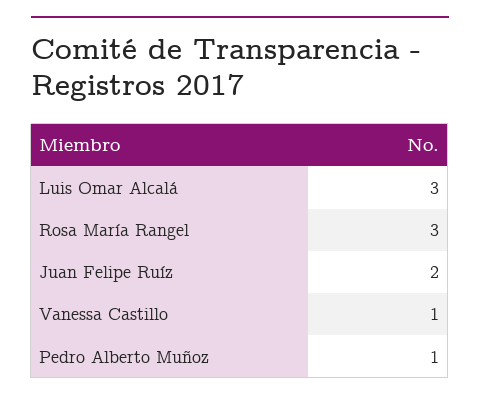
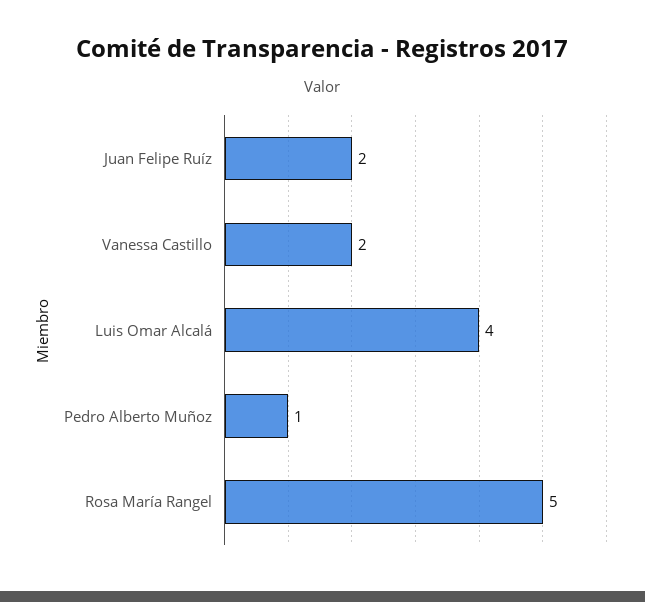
  {
-   "Luis Omar Alcalá": 3,
+   "Luis Omar Alcalá": 4,
-   "Rosa María Rangel": 3,
+   "Rosa María Rangel": 5,
    "Juan Felipe Ruíz": 2,
-   "Vanessa Castillo": 1,
+   "Vanessa Castillo": 2,
    "Pedro Alberto Muñoz": 1
  }

